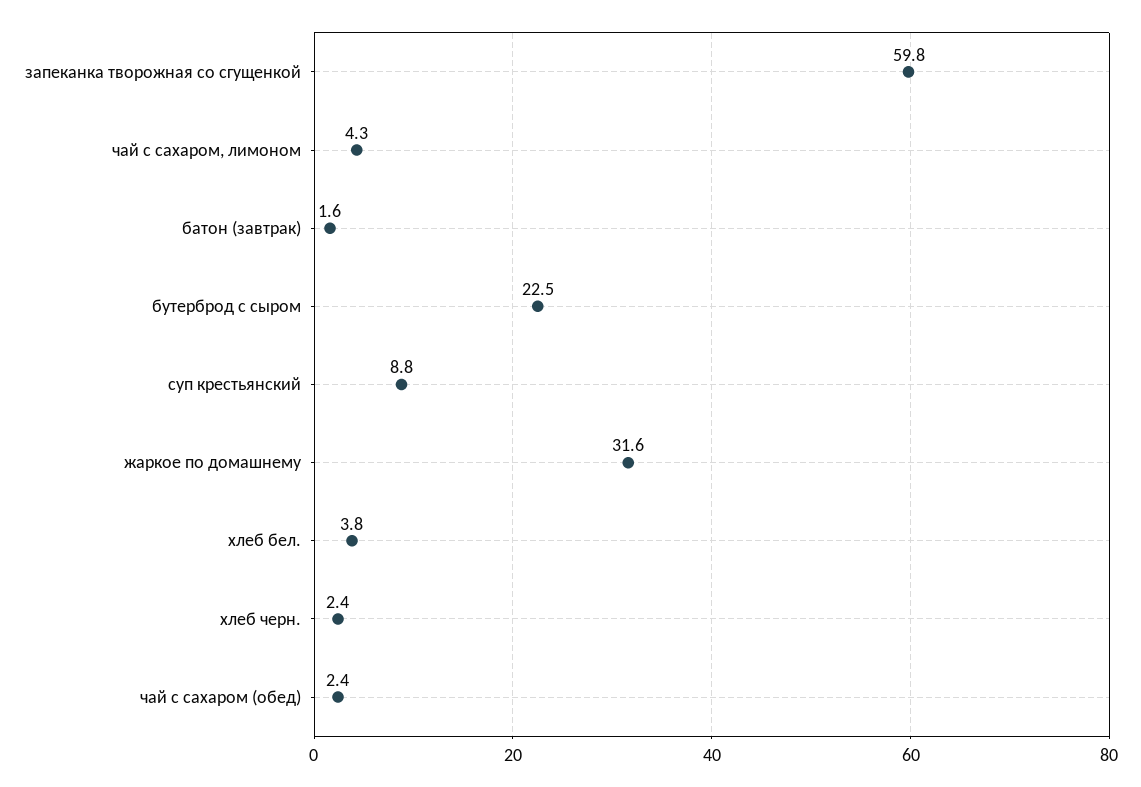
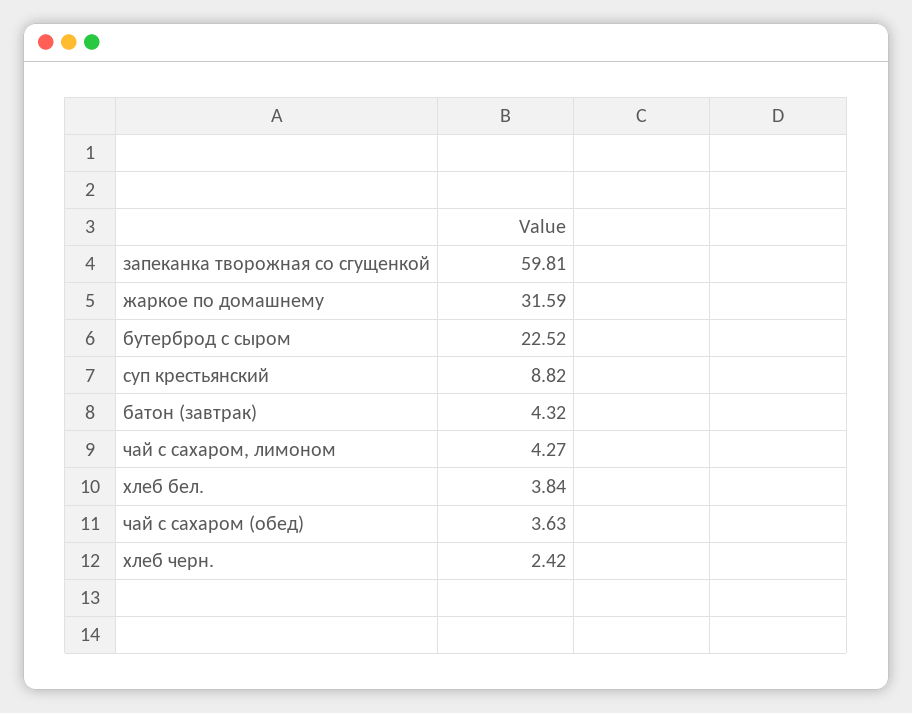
  {
    "запеканка творожная со сгущенкой": 59.81,
    "чай с сахаром, лимоном": 4.27,
-   "батон (завтрак)": 1.6,
+   "батон (завтрак)": 4.32,
    "бутерброд с сыром": 22.52,
    "суп крестьянский": 8.82,
    "жаркое по домашнему": 31.59,
    "хлеб бел.": 3.84,
    "хлеб черн.": 2.42,
-   "чай с сахаром (обед)": 2.4
+   "чай с сахаром (обед)": 3.63
  }

